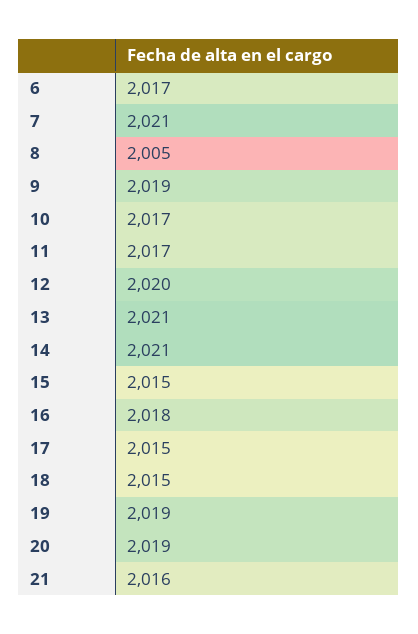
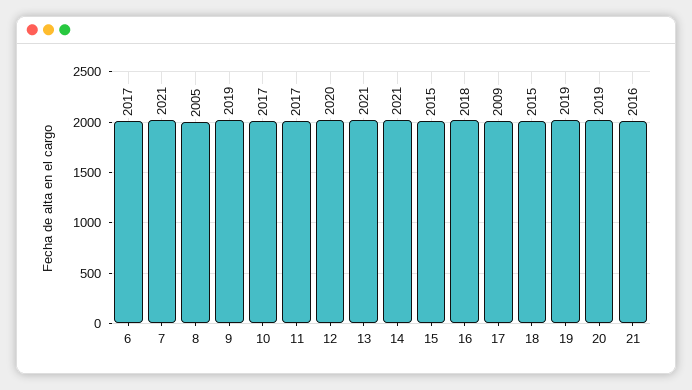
  {
    "6": 2017,
    "7": 2021,
    "8": 2005,
    "9": 2019,
    "10": 2017,
    "11": 2017,
    "12": 2020,
    "13": 2021,
    "14": 2021,
    "15": 2015,
    "16": 2018,
-   "17": 2015,
+   "17": 2009,
    "18": 2015,
    "19": 2019,
    "20": 2019,
    "21": 2016
  }

